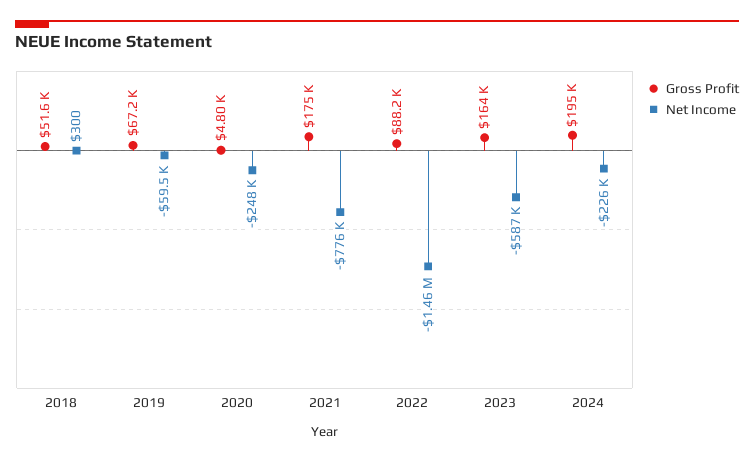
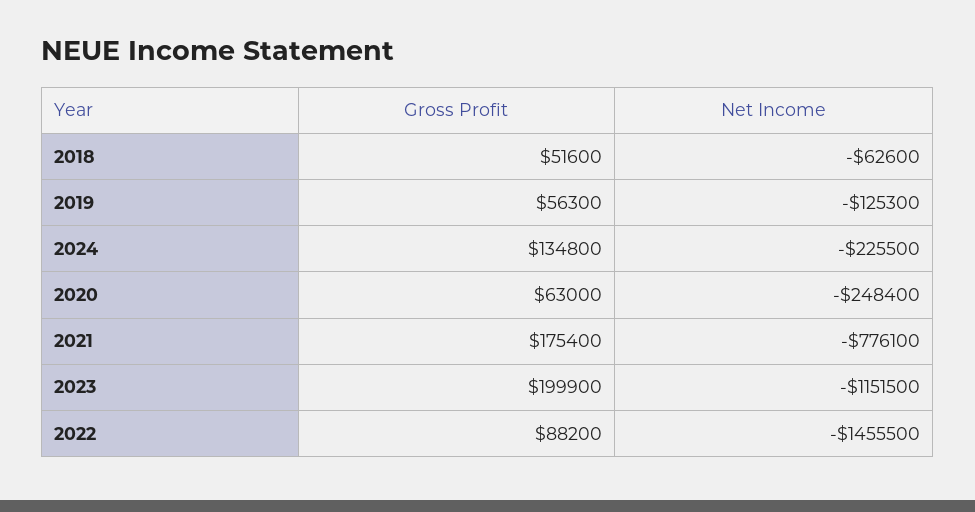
  {
    "Gross Profit": {
      "2018": 51600,
-     "2019": 67200,
+     "2019": 56300,
-     "2020": 4800,
+     "2020": 63000,
      "2021": 175400,
      "2022": 88200,
-     "2023": 164000,
+     "2023": 199900,
-     "2024": 195000
+     "2024": 134800
    },
    "Net Income": {
-     "2018": 300,
+     "2018": -62600,
-     "2019": -59500,
+     "2019": -125300,
      "2020": -248400,
      "2021": -776100,
      "2022": -1455500,
-     "2023": -587000,
+     "2023": -1151500,
      "2024": -225500
    }
  }

